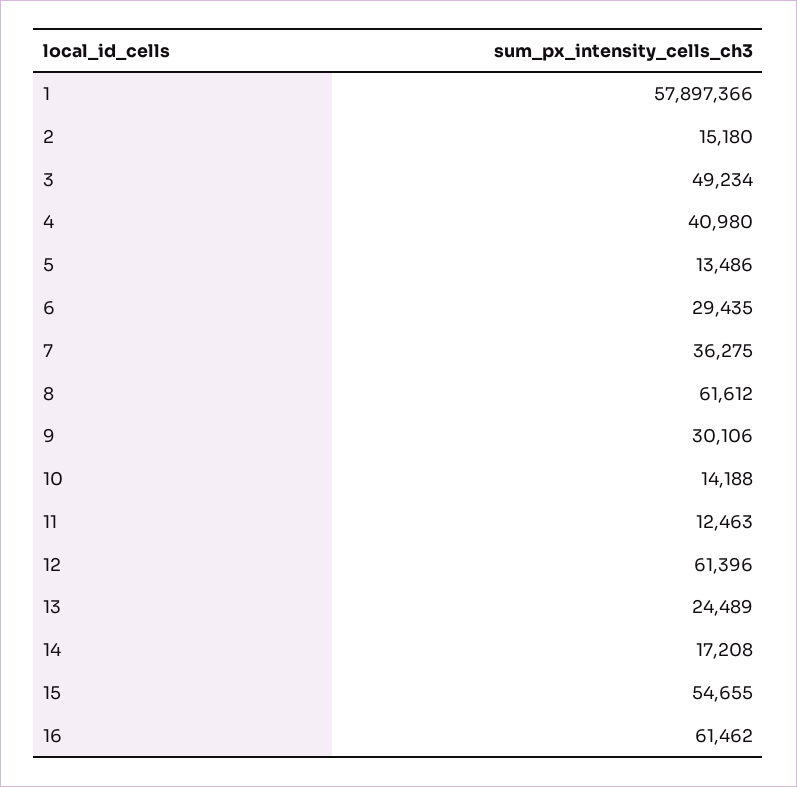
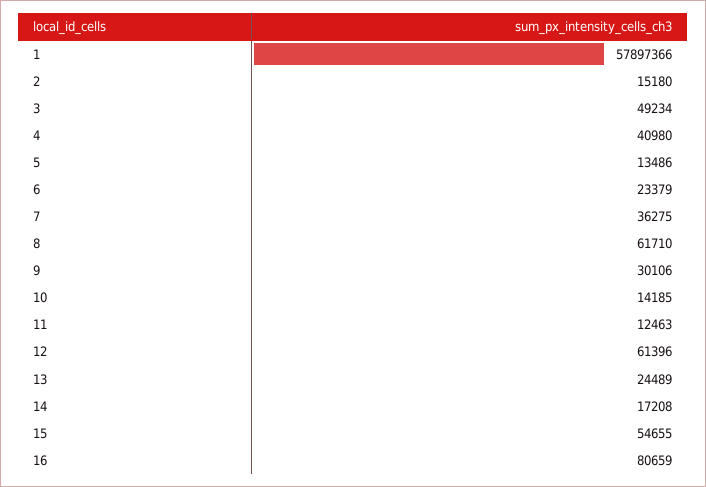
  {
    "1": 57897366,
    "2": 15180,
    "3": 49234,
    "4": 40980,
    "5": 13486,
-   "6": 29435,
+   "6": 23379,
    "7": 36275,
-   "8": 61612,
+   "8": 61710,
    "9": 30106,
-   "10": 14188,
+   "10": 14185,
    "11": 12463,
    "12": 61396,
    "13": 24489,
    "14": 17208,
    "15": 54655,
-   "16": 61462
+   "16": 80659
  }

